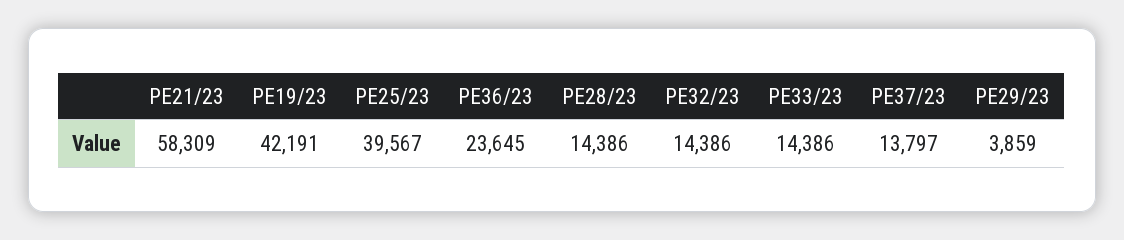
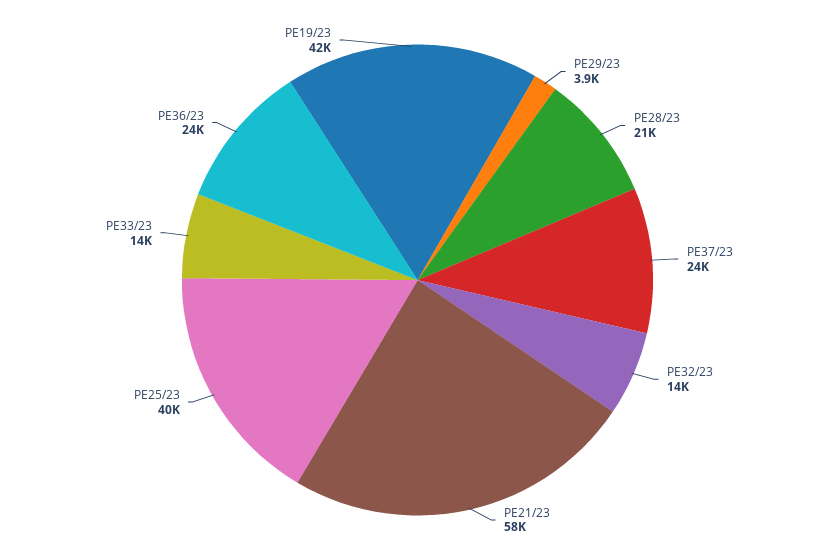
  {
    "PE21/23": 58309,
    "PE19/23": 42191,
    "PE25/23": 39567,
    "PE36/23": 23645,
-   "PE28/23": 14386,
+   "PE28/23": 21000,
    "PE32/23": 14386,
    "PE33/23": 14386,
-   "PE37/23": 13797,
+   "PE37/23": 24000,
    "PE29/23": 3859
  }

